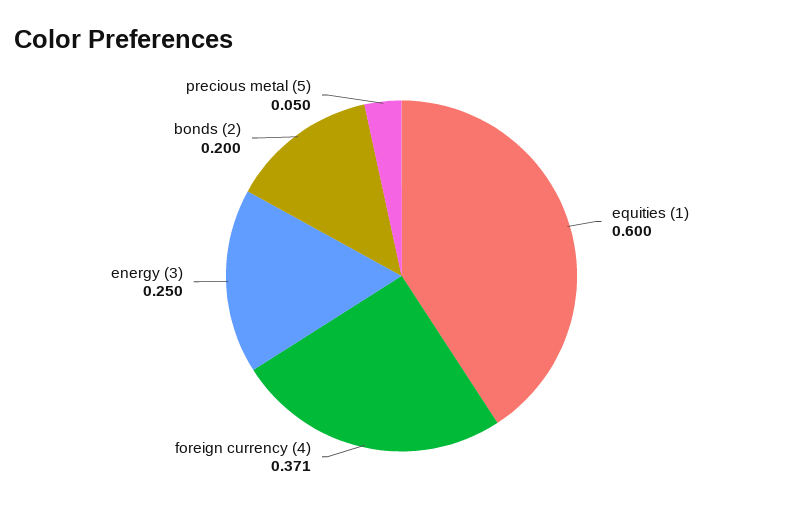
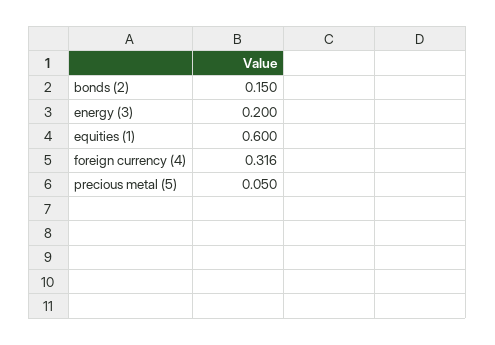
  {
    "equities (1)": 0.6,
-   "foreign currency (4)": 0.371,
+   "foreign currency (4)": 0.316,
-   "energy (3)": 0.25,
+   "energy (3)": 0.2,
-   "bonds (2)": 0.2,
+   "bonds (2)": 0.15,
    "precious metal (5)": 0.05
  }

